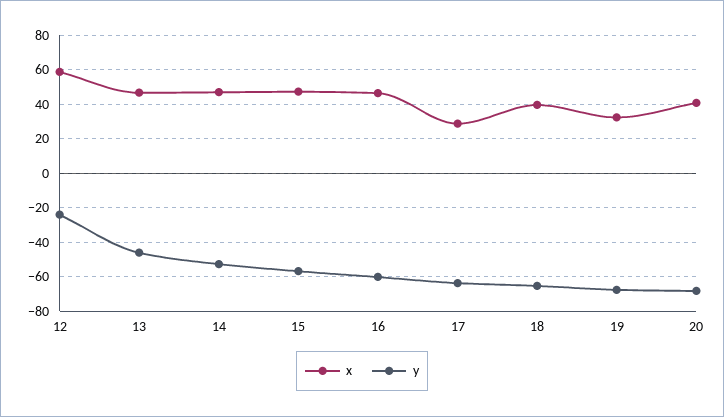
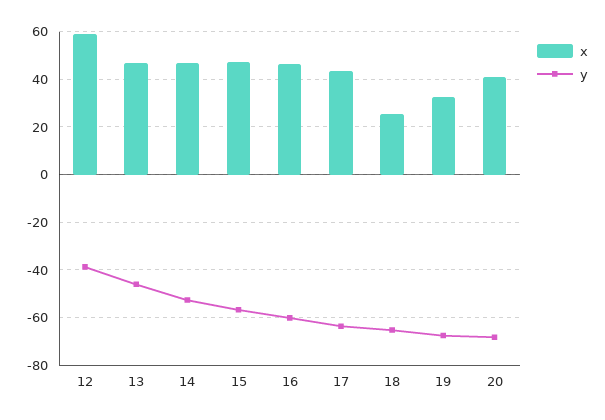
  {
    "x": {
      "12": 60,
      "13": 45,
      "14": 45,
      "15": 45,
      "16": 45,
-     "17": 30,
+     "17": 45,
-     "18": 40,
+     "18": 25,
      "19": 30,
      "20": 40
    },
    "y": {
-     "12": -25,
+     "12": -40,
      "13": -45,
      "14": -55,
      "15": -55,
      "16": -60,
      "17": -65,
      "18": -65,
      "19": -70,
      "20": -70
    }
  }

